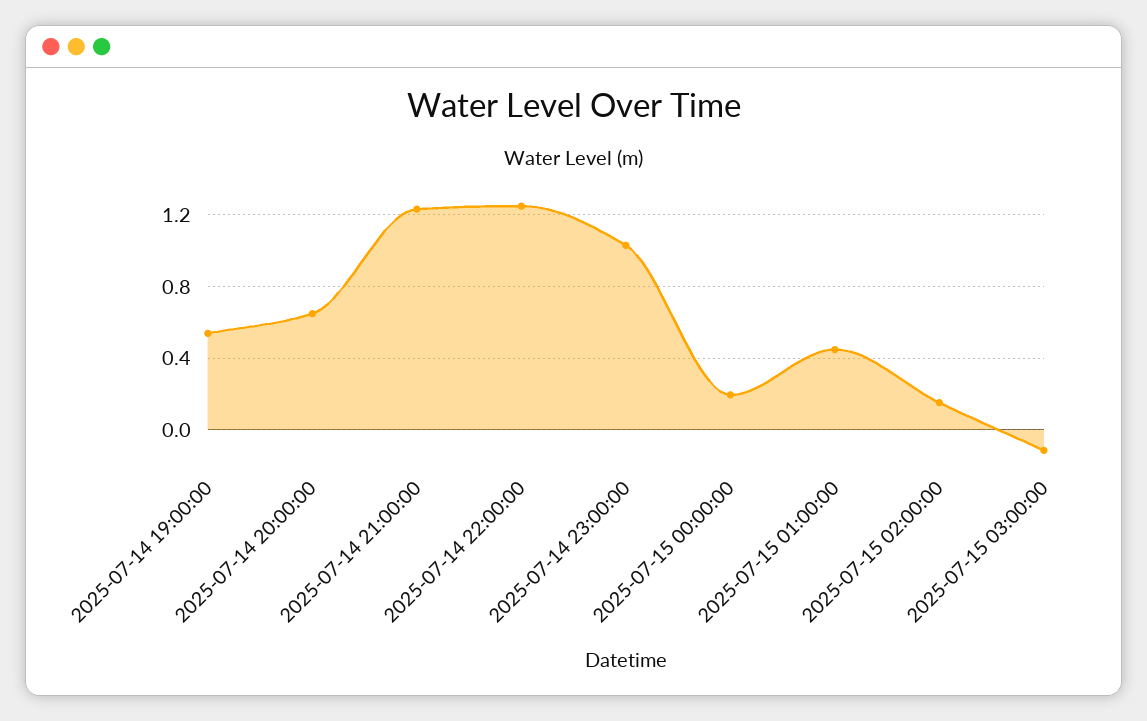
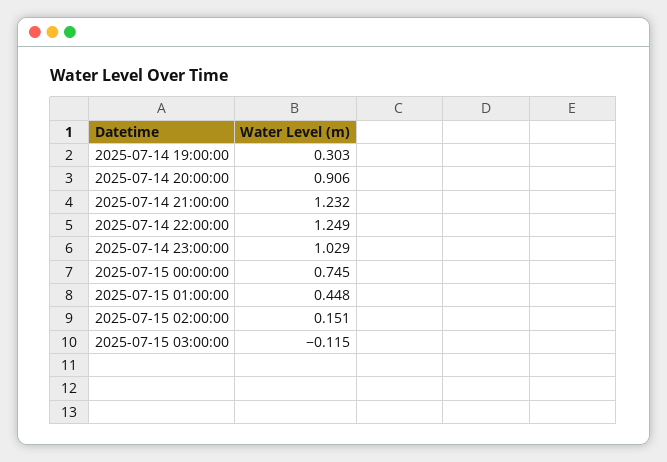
  {
-   "2025-07-14 19:00:00": 0.55,
+   "2025-07-14 19:00:00": 0.303,
-   "2025-07-14 20:00:00": 0.65,
+   "2025-07-14 20:00:00": 0.906,
    "2025-07-14 21:00:00": 1.232,
    "2025-07-14 22:00:00": 1.249,
    "2025-07-14 23:00:00": 1.029,
-   "2025-07-15 00:00:00": 0.2,
+   "2025-07-15 00:00:00": 0.745,
    "2025-07-15 01:00:00": 0.448,
    "2025-07-15 02:00:00": 0.151,
    "2025-07-15 03:00:00": -0.115
  }

